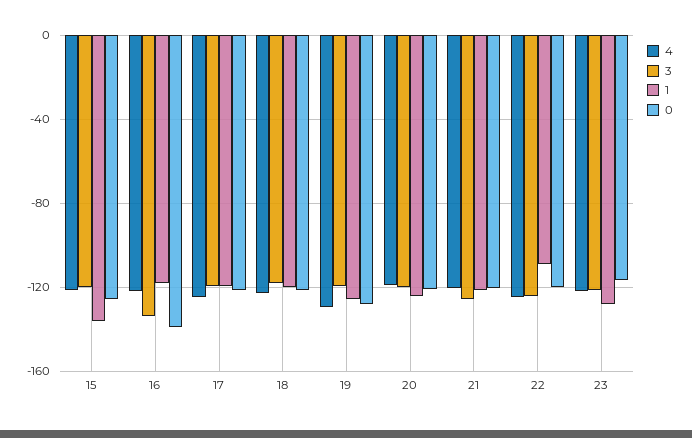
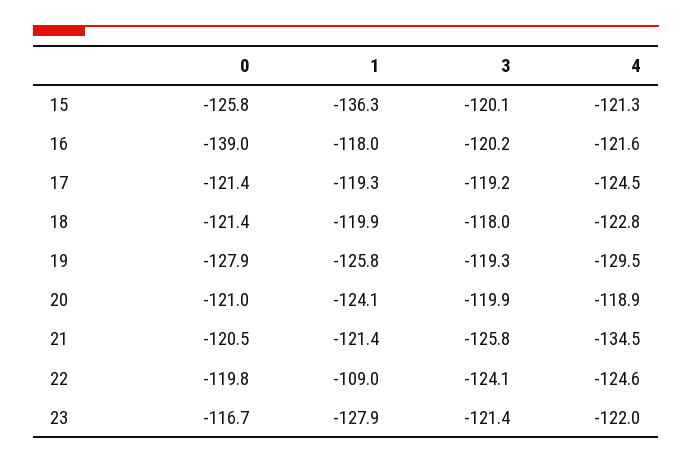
  {
    "4": {
      "15": -121.3,
      "16": -121.6,
      "17": -124.5,
      "18": -122.8,
      "19": -129.5,
      "20": -118.9,
-     "21": -120,
+     "21": -134.5,
      "22": -124.6,
      "23": -122
    },
    "3": {
      "15": -120.1,
-     "16": -135,
+     "16": -120.2,
      "17": -119.2,
      "18": -118,
      "19": -119.3,
      "20": -119.9,
      "21": -125.8,
      "22": -124.1,
      "23": -121.4
    },
    "1": {
      "15": -136.3,
      "16": -118,
      "17": -119.3,
      "18": -119.9,
      "19": -125.8,
      "20": -124.1,
      "21": -121.4,
      "22": -109,
      "23": -127.9
    },
    "0": {
      "15": -125.8,
      "16": -139,
      "17": -121.4,
      "18": -121.4,
      "19": -127.9,
      "20": -121,
      "21": -120.5,
      "22": -119.8,
      "23": -116.7
    }
  }

